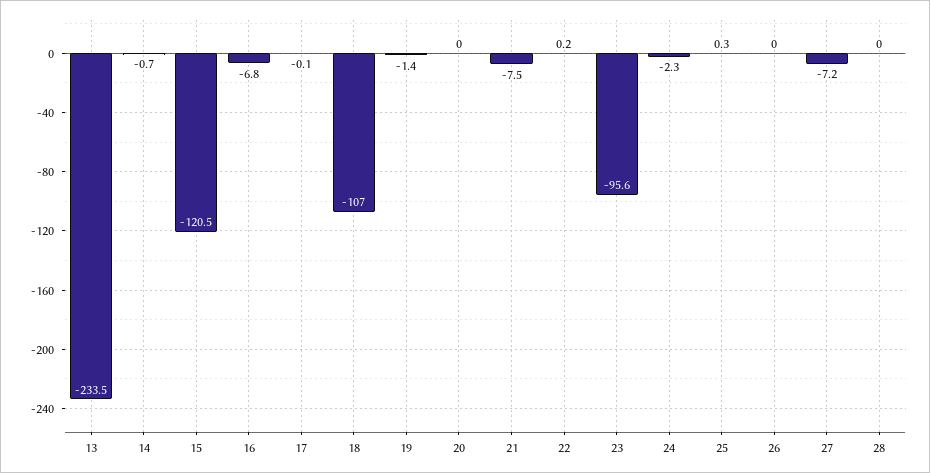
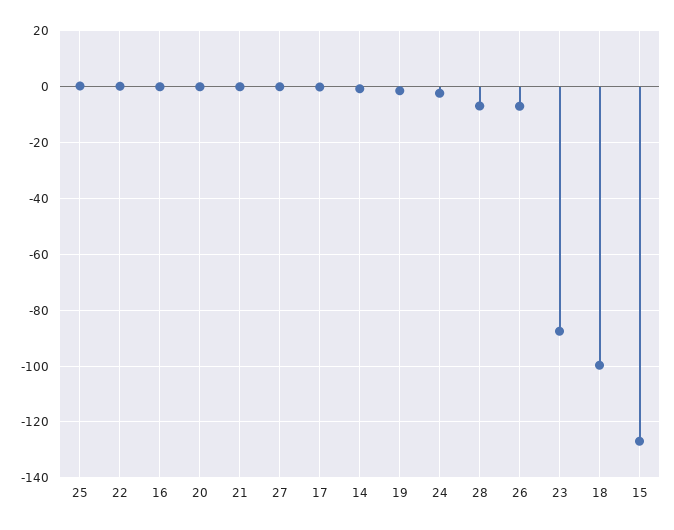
  {
-   "13": -233.5,
    "14": -0.7,
-   "15": -120.5,
+   "15": -127.5,
-   "16": -6.8,
+   "16": 0,
    "17": -0.1,
-   "18": -107,
+   "18": -100,
    "19": -1.4,
    "20": 0,
-   "21": -7.5,
+   "21": 0,
    "22": 0.2,
-   "23": -95.6,
+   "23": -87.5,
    "24": -2.3,
    "25": 0.3,
-   "26": 0,
+   "26": -7.5,
-   "27": -7.2,
+   "27": 0,
-   "28": 0
+   "28": -7.5
  }

